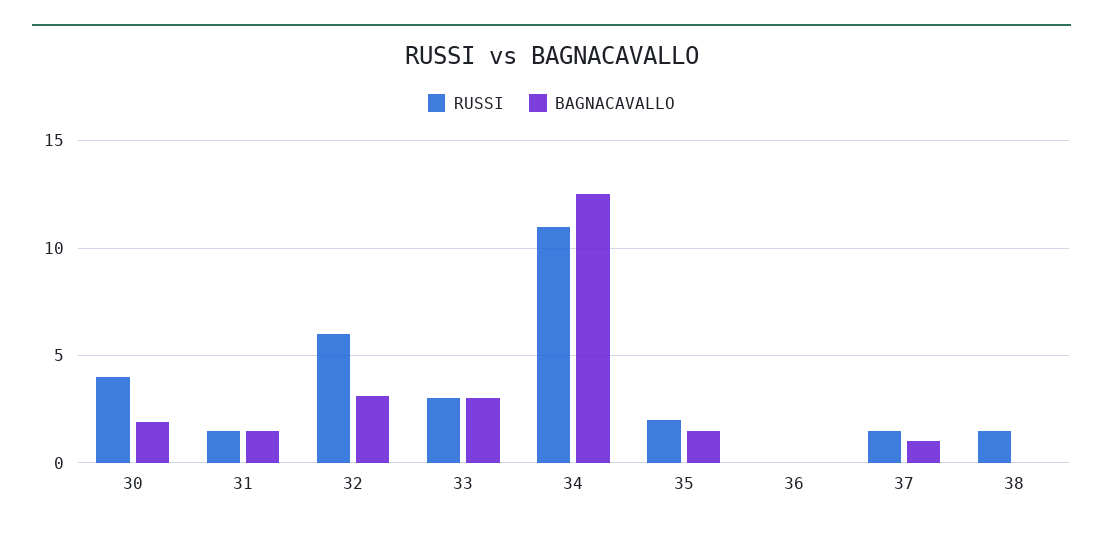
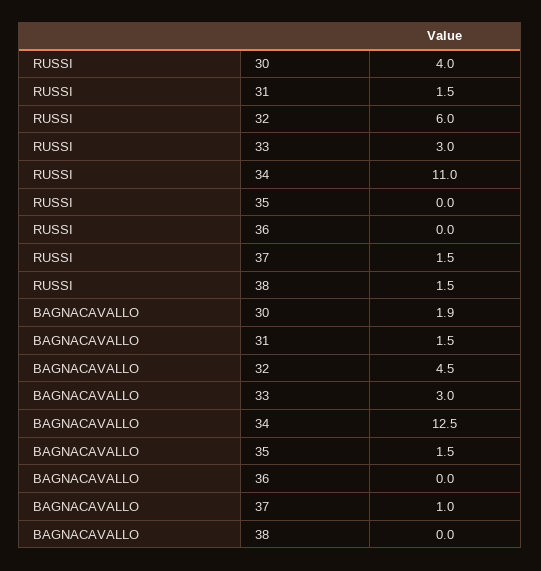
  {
    "RUSSI": {
      "30": 4,
      "31": 1.5,
      "32": 6,
      "33": 3,
      "34": 11,
-     "35": 2,
+     "35": 0,
      "36": 0,
      "37": 1.5,
      "38": 1.5
    },
    "BAGNACAVALLO": {
      "30": 1.9,
      "31": 1.5,
-     "32": 3,
+     "32": 4.5,
      "33": 3,
      "34": 12.5,
      "35": 1.5,
      "36": 0,
      "37": 1,
      "38": 0
    }
  }

